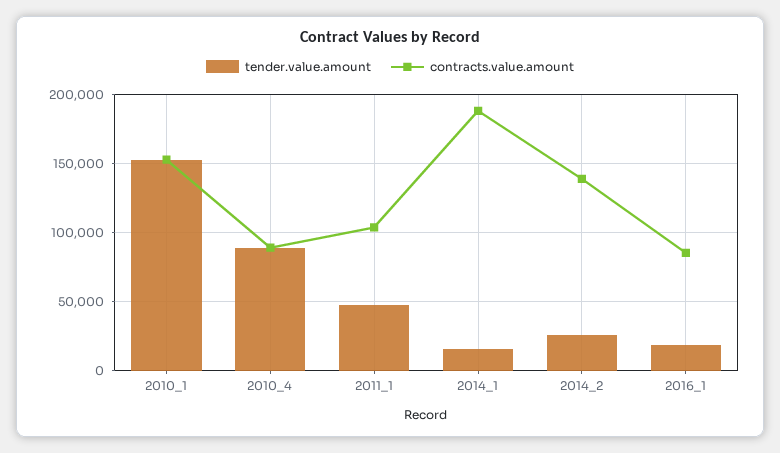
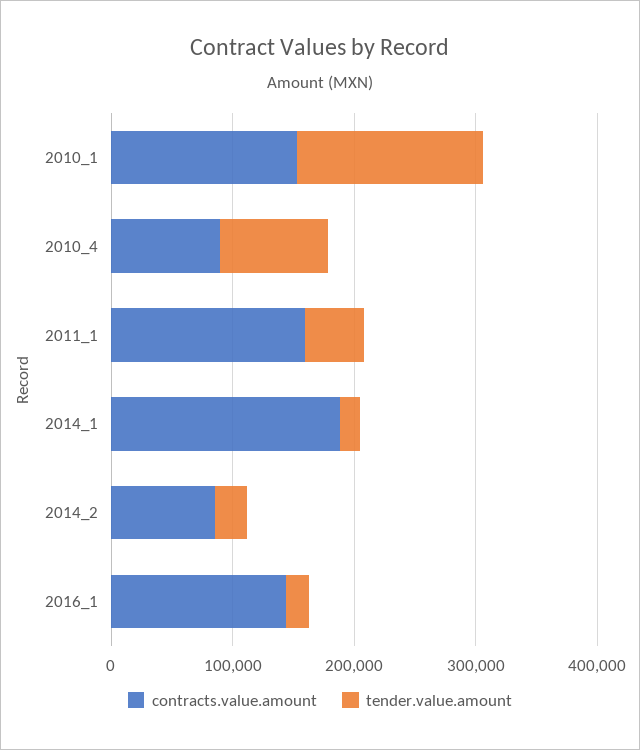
  {
    "tender.value.amount": {
      "2010_1": 155000,
      "2010_4": 90000,
      "2011_1": 50000,
      "2014_1": 15000,
      "2014_2": 25000,
      "2016_1": 20000
    },
    "contracts.value.amount": {
      "2010_1": 155000,
      "2010_4": 90000,
-     "2011_1": 105000,
+     "2011_1": 160000,
      "2014_1": 190000,
-     "2014_2": 140000,
+     "2014_2": 80000,
-     "2016_1": 85000
+     "2016_1": 140000
    }
  }

